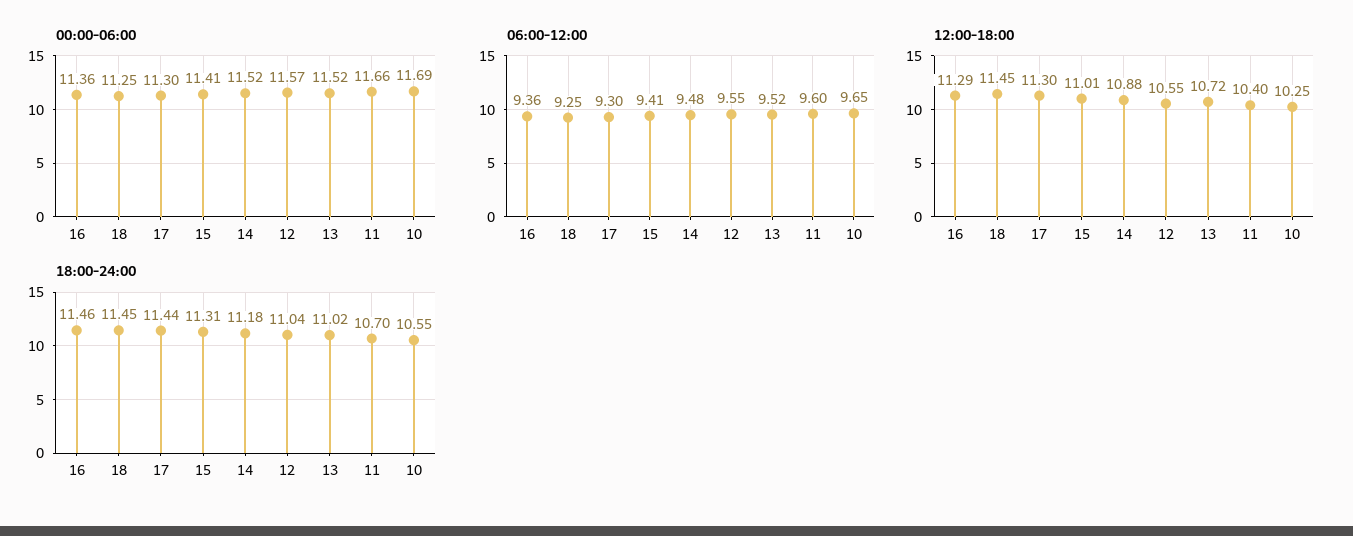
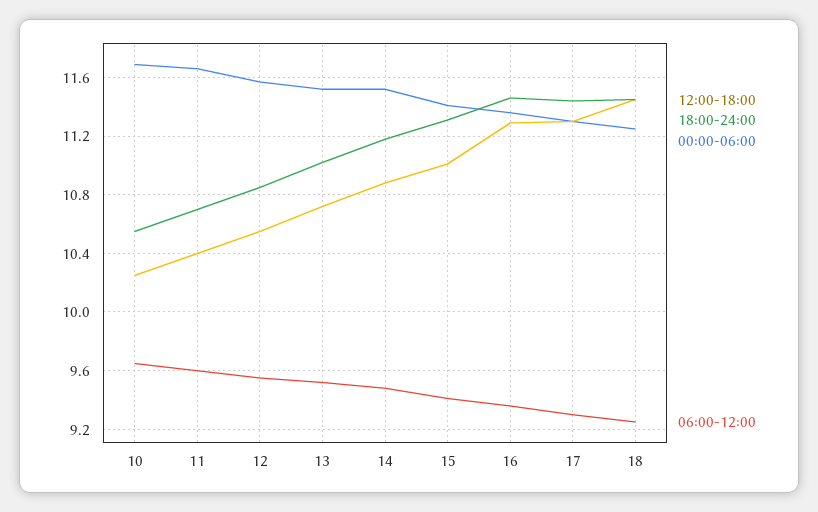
  {
    "00:00-06:00": {
      "16": 11.36,
      "18": 11.25,
      "17": 11.3,
      "15": 11.41,
      "14": 11.52,
      "12": 11.57,
      "13": 11.52,
      "11": 11.66,
      "10": 11.69
    },
    "06:00-12:00": {
      "16": 9.36,
      "18": 9.25,
      "17": 9.3,
      "15": 9.41,
      "14": 9.48,
      "12": 9.55,
      "13": 9.52,
      "11": 9.6,
      "10": 9.65
    },
    "12:00-18:00": {
      "16": 11.29,
      "18": 11.45,
      "17": 11.3,
      "15": 11.01,
      "14": 10.88,
      "12": 10.55,
      "13": 10.72,
      "11": 10.4,
      "10": 10.25
    },
    "18:00-24:00": {
      "16": 11.46,
      "18": 11.45,
      "17": 11.44,
      "15": 11.31,
      "14": 11.18,
-     "12": 11.04,
+     "12": 10.85,
      "13": 11.02,
      "11": 10.7,
      "10": 10.55
    }
  }

